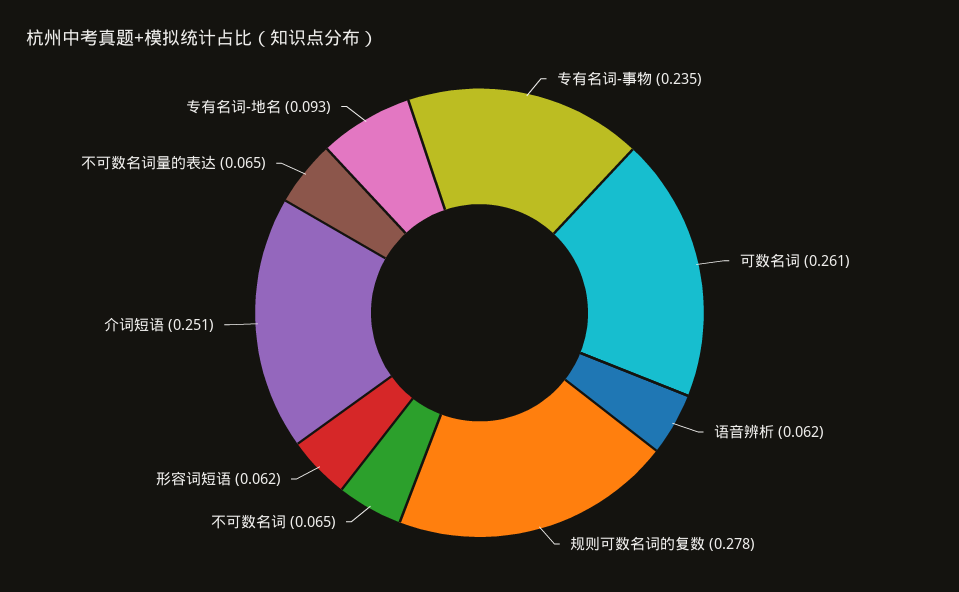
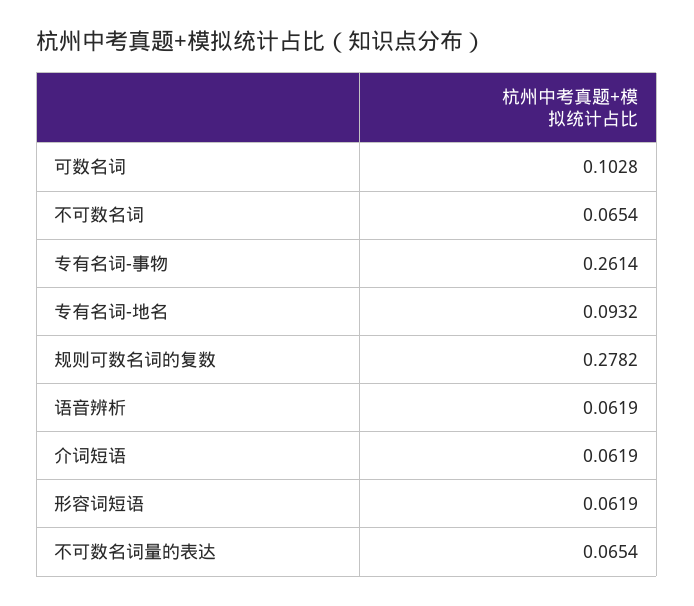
  {
-   "专有名词-事物": 0.235,
+   "专有名词-事物": 0.2614,
-   "可数名词": 0.261,
+   "可数名词": 0.1028,
    "语音辨析": 0.0619,
    "规则可数名词的复数": 0.2782,
    "不可数名词": 0.0654,
    "形容词短语": 0.0619,
-   "介词短语": 0.251,
+   "介词短语": 0.0619,
    "不可数名词量的表达": 0.0654,
    "专有名词-地名": 0.0932
  }

